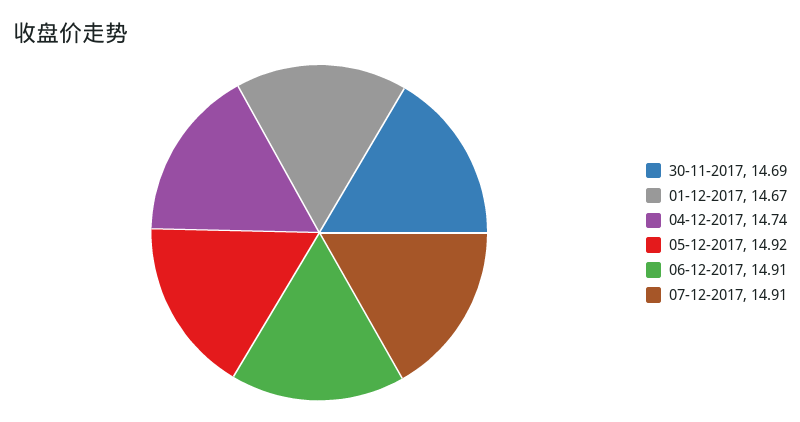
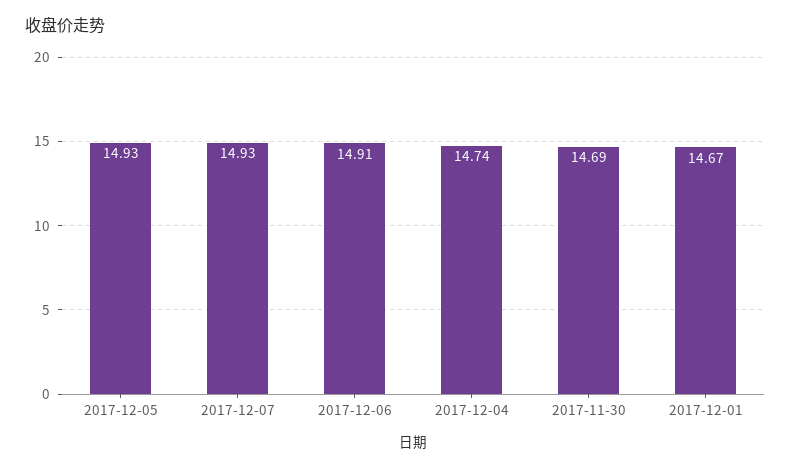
  {
    "30-11-2017": 14.69,
    "01-12-2017": 14.67,
    "04-12-2017": 14.74,
-   "05-12-2017": 14.92,
+   "05-12-2017": 14.93,
    "06-12-2017": 14.91,
-   "07-12-2017": 14.91
+   "07-12-2017": 14.93
  }

